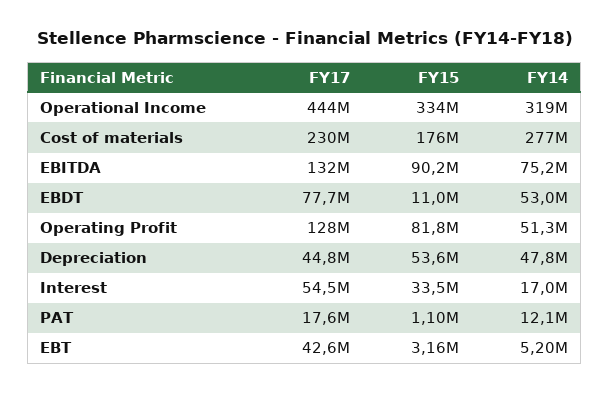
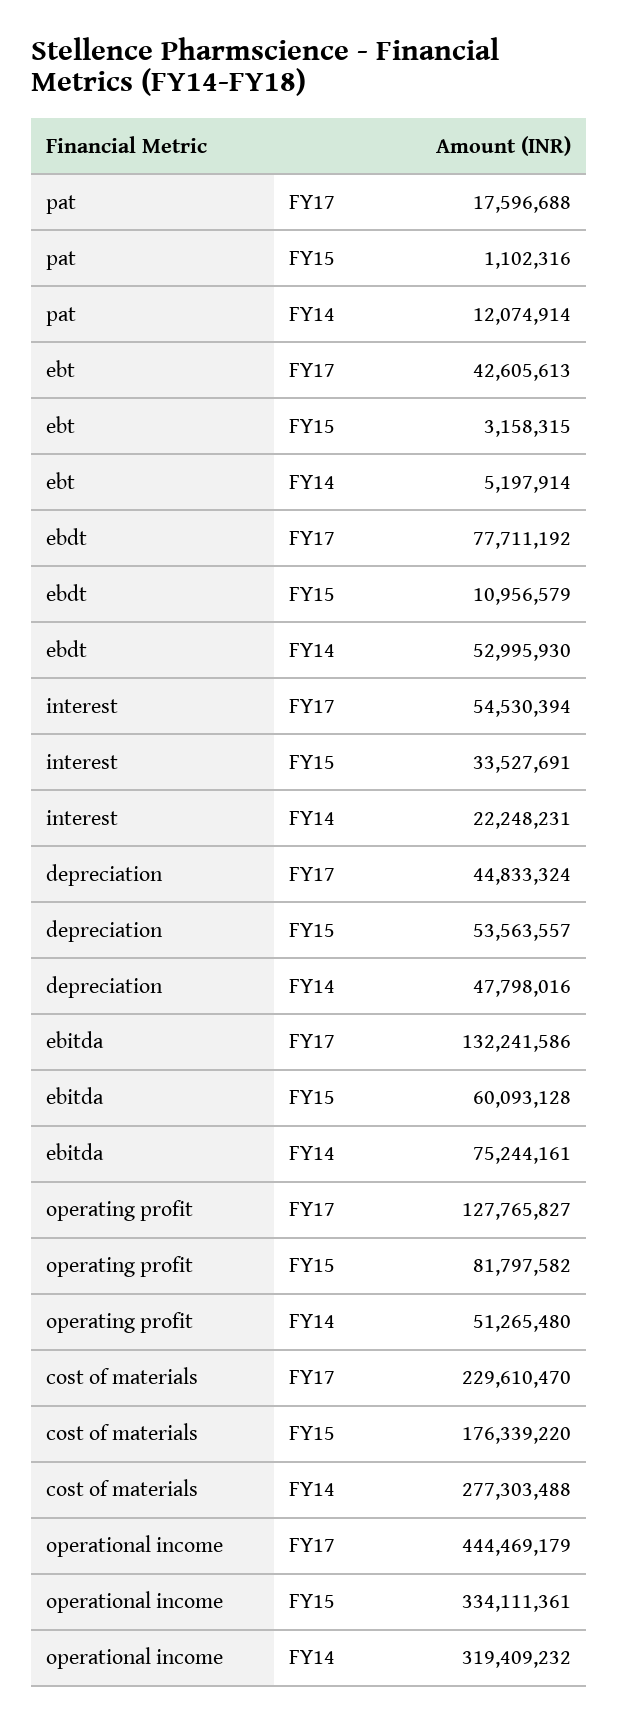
  {
    "FY17": {
      "Operational Income": 444469179,
      "Cost of materials": 229610470,
      "EBITDA": 132241586,
      "EBDT": 77711192,
      "Operating Profit": 127765827,
      "Depreciation": 44833324,
      "Interest": 54530394,
      "PAT": 17596688,
      "EBT": 42605613
    },
    "FY15": {
      "Operational Income": 334111361,
      "Cost of materials": 176339220,
-     "EBITDA": 90200000,
+     "EBITDA": 60093128,
      "EBDT": 10956579,
      "Operating Profit": 81797582,
      "Depreciation": 53563557,
      "Interest": 33527691,
      "PAT": 1102316,
      "EBT": 3158315
    },
    "FY14": {
      "Operational Income": 319409232,
      "Cost of materials": 277303488,
      "EBITDA": 75244161,
      "EBDT": 52995930,
      "Operating Profit": 51265480,
      "Depreciation": 47798016,
-     "Interest": 17000000,
+     "Interest": 22248231,
      "PAT": 12074914,
      "EBT": 5197914
    }
  }

